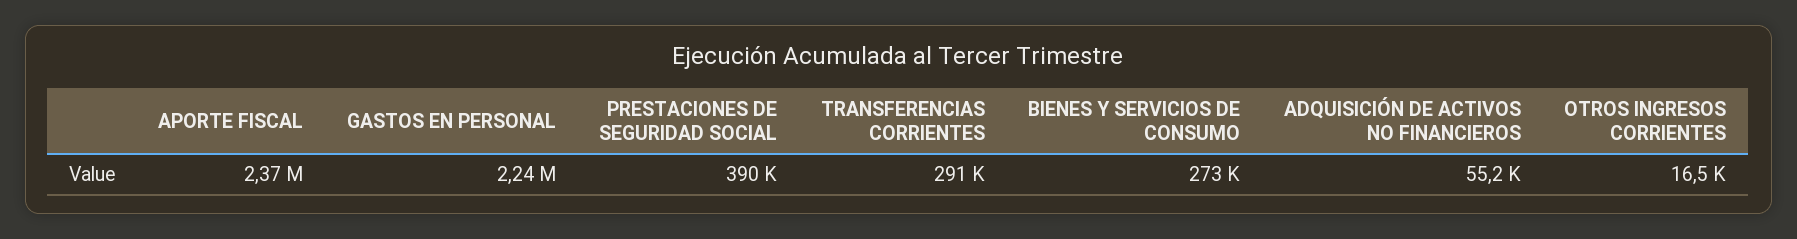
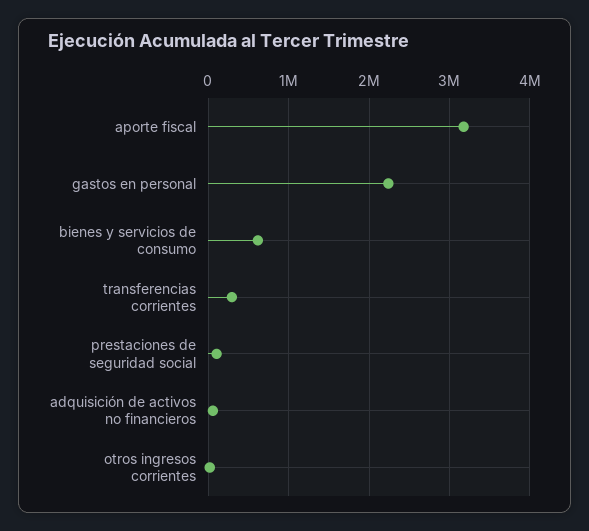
  {
-   "APORTE FISCAL": 2370000,
+   "APORTE FISCAL": 3200000,
    "GASTOS EN PERSONAL": 2240000,
-   "PRESTACIONES DE SEGURIDAD SOCIAL": 390000,
+   "PRESTACIONES DE SEGURIDAD SOCIAL": 100000,
    "TRANSFERENCIAS CORRIENTES": 291000,
-   "BIENES Y SERVICIOS DE CONSUMO": 273000,
+   "BIENES Y SERVICIOS DE CONSUMO": 600000,
    "ADQUISICIÓN DE ACTIVOS NO FINANCIEROS": 55200,
    "OTROS INGRESOS CORRIENTES": 16500
  }

